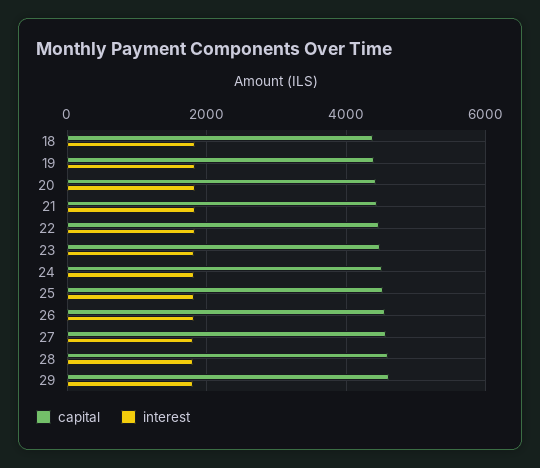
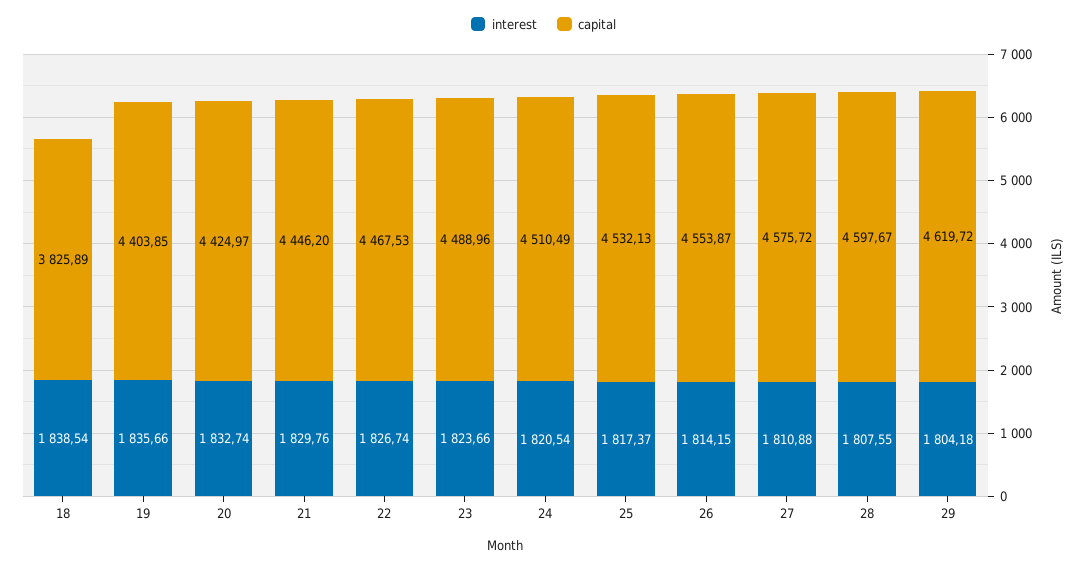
  {
    "capital": {
-     "18": 4400,
+     "18": 3825.89,
      "19": 4403.85,
      "20": 4424.97,
      "21": 4446.2,
      "22": 4467.53,
      "23": 4488.96,
      "24": 4510.49,
      "25": 4532.13,
      "26": 4553.87,
      "27": 4575.72,
      "28": 4597.67,
      "29": 4619.72
    },
    "interest": {
      "18": 1838.54,
      "19": 1835.66,
      "20": 1832.74,
      "21": 1829.76,
      "22": 1826.74,
      "23": 1823.66,
      "24": 1820.54,
      "25": 1817.37,
      "26": 1814.15,
      "27": 1810.88,
      "28": 1807.55,
      "29": 1804.18
    }
  }

